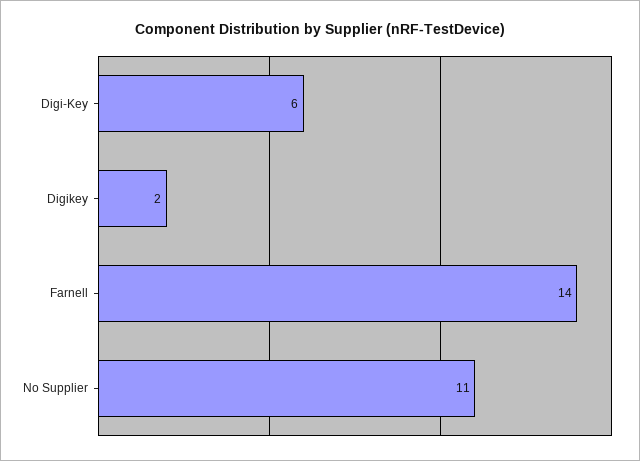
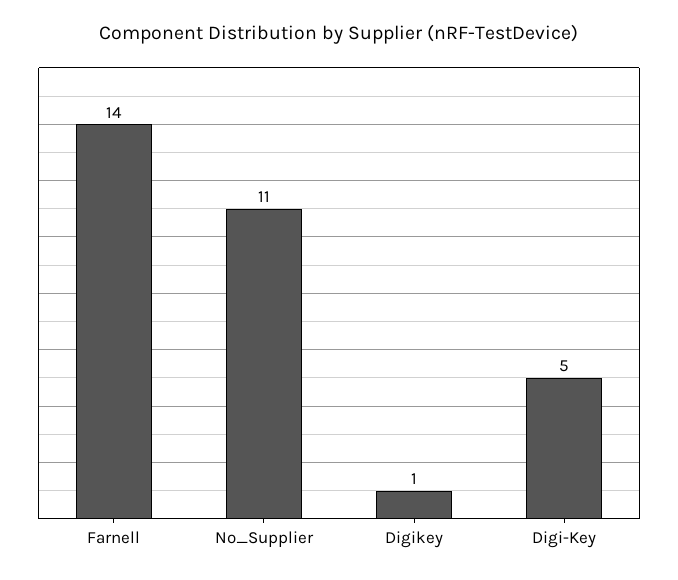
  {
-   "Digi-Key": 6,
+   "Digi-Key": 5,
-   "Digikey": 2,
+   "Digikey": 1,
    "Farnell": 14,
    "No Supplier": 11
  }

